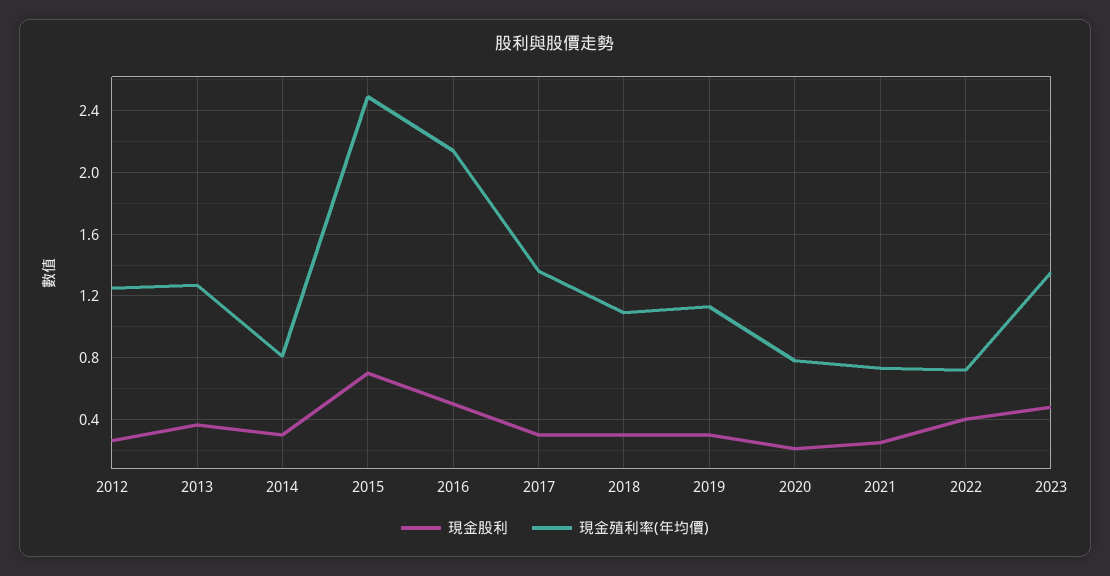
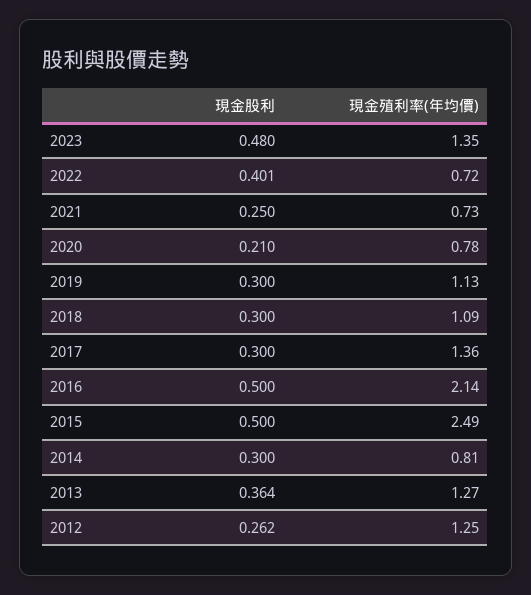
  {
    "現金股利": {
      "2012": 0.262,
      "2013": 0.364,
      "2014": 0.3,
-     "2015": 0.7,
+     "2015": 0.5,
      "2016": 0.5,
      "2017": 0.3,
      "2018": 0.3,
      "2019": 0.3,
      "2020": 0.21,
      "2021": 0.25,
      "2022": 0.401,
      "2023": 0.48
    },
    "現金殖利率(年均價)": {
      "2012": 1.25,
      "2013": 1.27,
      "2014": 0.81,
      "2015": 2.49,
      "2016": 2.14,
      "2017": 1.36,
      "2018": 1.09,
      "2019": 1.13,
      "2020": 0.78,
      "2021": 0.73,
      "2022": 0.72,
      "2023": 1.35
    }
  }

